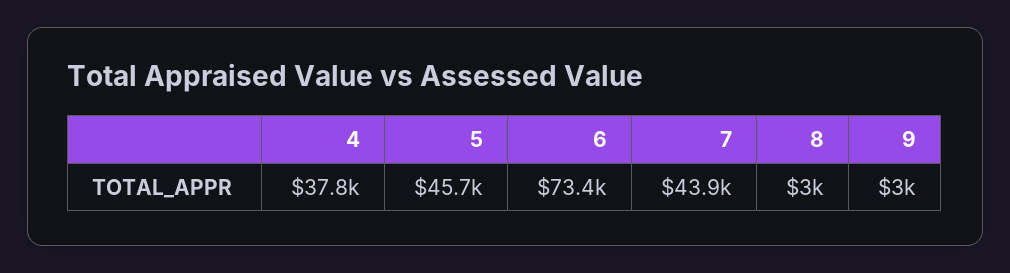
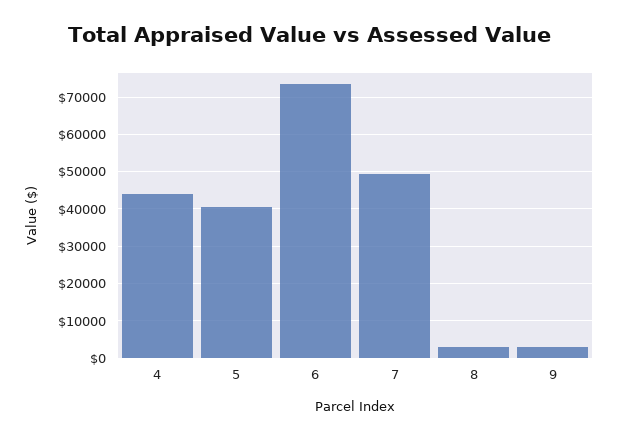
  {
-   "4": 37800,
+   "4": 44000,
-   "5": 45700,
+   "5": 40000,
    "6": 73400,
-   "7": 43900,
+   "7": 50000,
    "8": 3000,
    "9": 3000
  }

